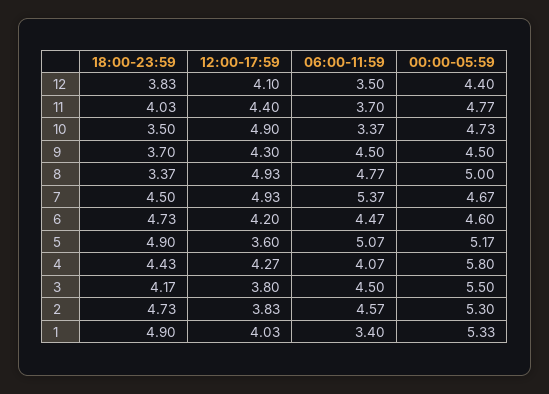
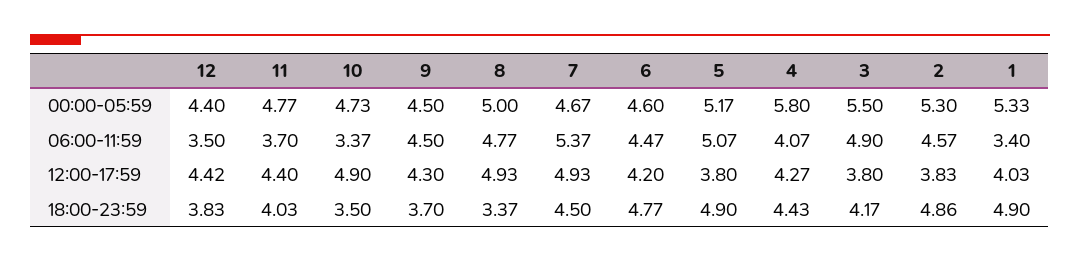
  {
    "18:00-23:59": {
      "12": 3.83,
      "11": 4.03,
      "10": 3.5,
      "9": 3.7,
      "8": 3.37,
      "7": 4.5,
-     "6": 4.73,
+     "6": 4.77,
      "5": 4.9,
      "4": 4.43,
      "3": 4.17,
-     "2": 4.73,
+     "2": 4.86,
      "1": 4.9
    },
    "12:00-17:59": {
-     "12": 4.1,
+     "12": 4.42,
      "11": 4.4,
      "10": 4.9,
      "9": 4.3,
      "8": 4.93,
      "7": 4.93,
      "6": 4.2,
-     "5": 3.6,
+     "5": 3.8,
      "4": 4.27,
      "3": 3.8,
      "2": 3.83,
      "1": 4.03
    },
    "06:00-11:59": {
      "12": 3.5,
      "11": 3.7,
      "10": 3.37,
      "9": 4.5,
      "8": 4.77,
      "7": 5.37,
      "6": 4.47,
      "5": 5.07,
      "4": 4.07,
-     "3": 4.5,
+     "3": 4.9,
      "2": 4.57,
      "1": 3.4
    },
    "00:00-05:59": {
      "12": 4.4,
      "11": 4.77,
      "10": 4.73,
      "9": 4.5,
      "8": 5,
      "7": 4.67,
      "6": 4.6,
      "5": 5.17,
      "4": 5.8,
      "3": 5.5,
      "2": 5.3,
      "1": 5.33
    }
  }

